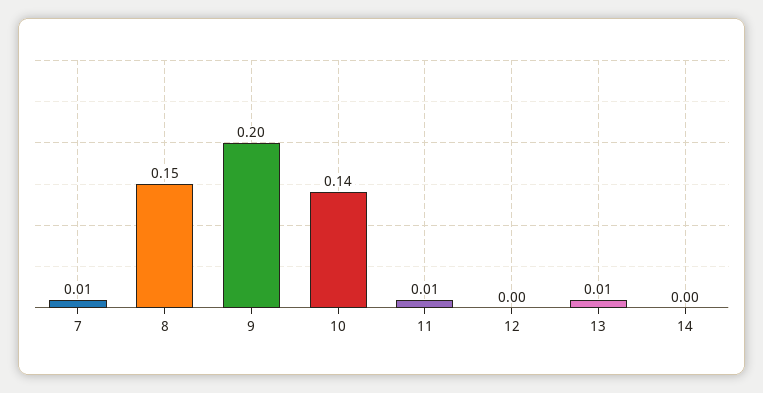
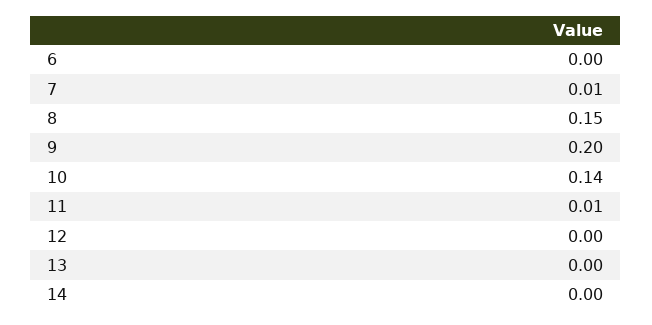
  {
    "7": 0.01,
    "8": 0.15,
    "9": 0.2,
    "10": 0.14,
    "11": 0.01,
    "12": 0,
-   "13": 0.01,
+   "13": 0,
-   "14": 0
+   "14": 0,
+   "6": 0
  }

